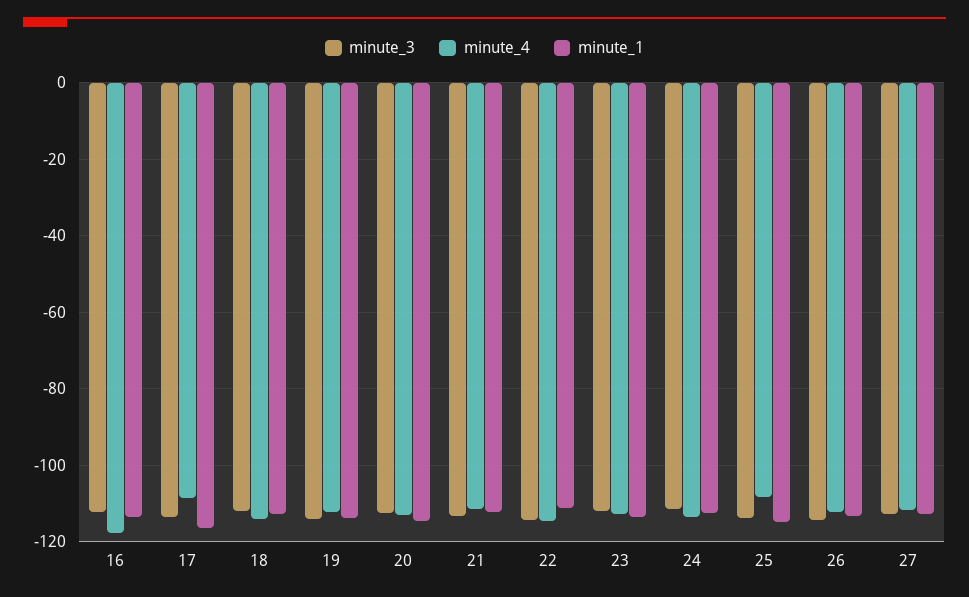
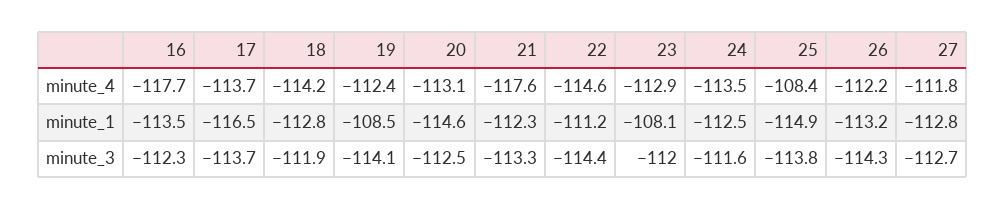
  {
    "minute_3": {
      "16": -112.3,
      "17": -113.7,
      "18": -111.9,
      "19": -114.1,
      "20": -112.5,
      "21": -113.3,
      "22": -114.4,
      "23": -112,
      "24": -111.6,
      "25": -113.8,
      "26": -114.3,
      "27": -112.7
    },
    "minute_4": {
      "16": -117.7,
-     "17": -108,
+     "17": -113.7,
      "18": -114.2,
      "19": -112.4,
      "20": -113.1,
-     "21": -112,
+     "21": -117.6,
      "22": -114.6,
      "23": -112.9,
      "24": -113.5,
      "25": -108.4,
      "26": -112.2,
      "27": -111.8
    },
    "minute_1": {
      "16": -113.5,
      "17": -116.5,
      "18": -112.8,
-     "19": -114,
+     "19": -108.5,
      "20": -114.6,
      "21": -112.3,
      "22": -111.2,
-     "23": -114,
+     "23": -108.1,
      "24": -112.5,
      "25": -114.9,
      "26": -113.2,
      "27": -112.8
    }
  }

